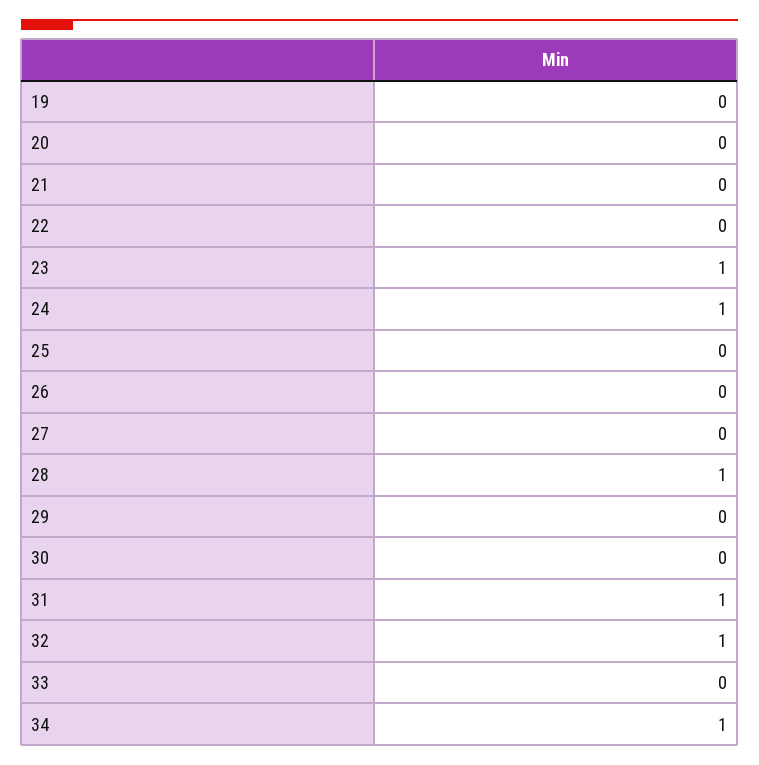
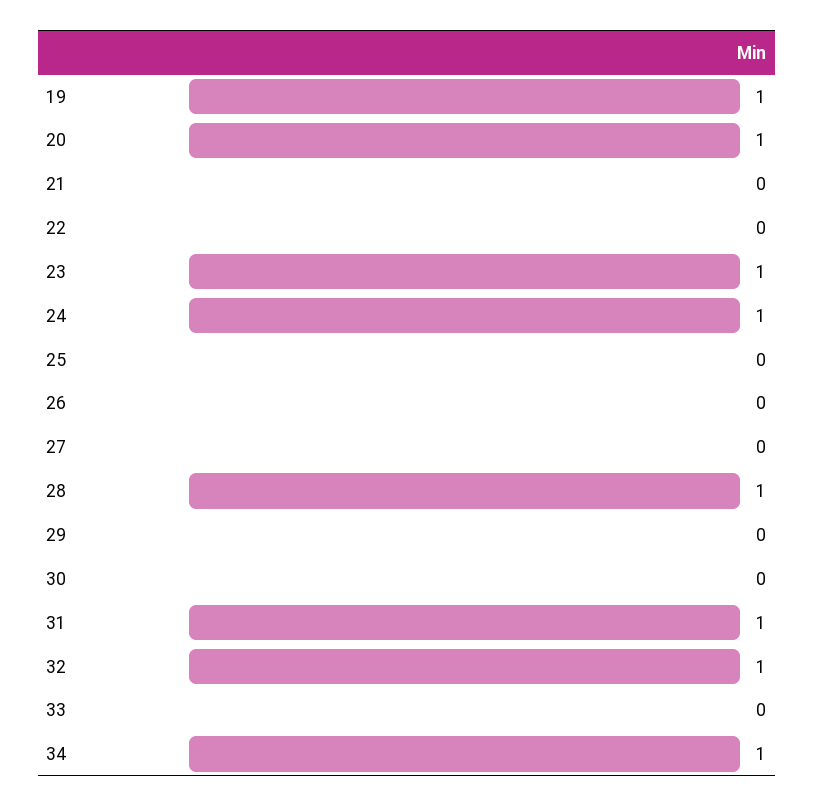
  {
-   "19": 0,
+   "19": 1,
-   "20": 0,
+   "20": 1,
    "21": 0,
    "22": 0,
    "23": 1,
    "24": 1,
    "25": 0,
    "26": 0,
    "27": 0,
    "28": 1,
    "29": 0,
    "30": 0,
    "31": 1,
    "32": 1,
    "33": 0,
    "34": 1
  }

